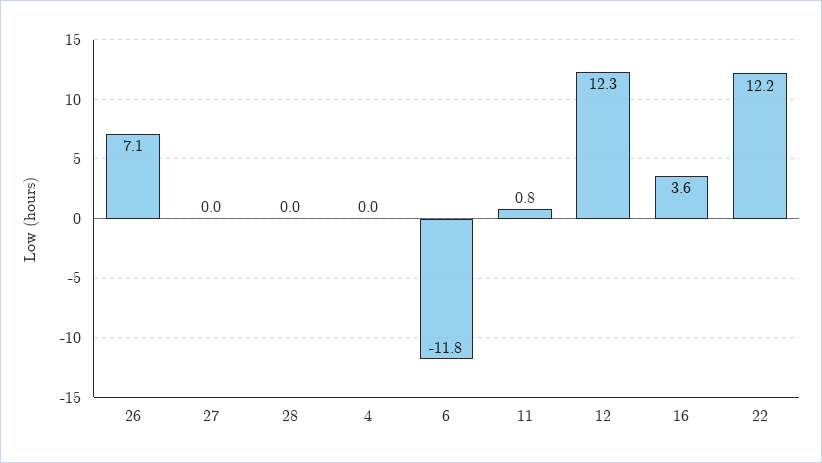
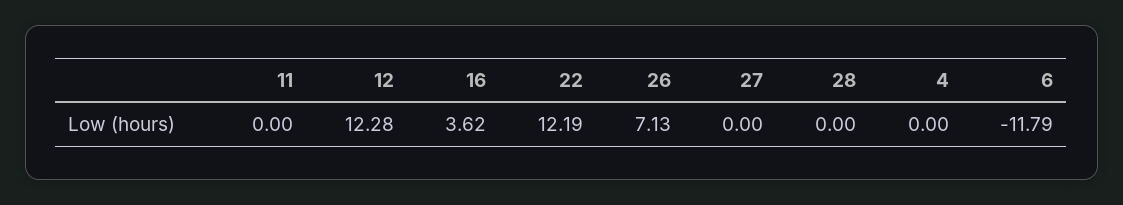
  {
    "26": 7.13,
    "27": 0,
    "28": 0,
    "4": 0,
    "6": -11.79,
-   "11": 0.8,
+   "11": 0,
    "12": 12.28,
    "16": 3.62,
    "22": 12.19
  }

